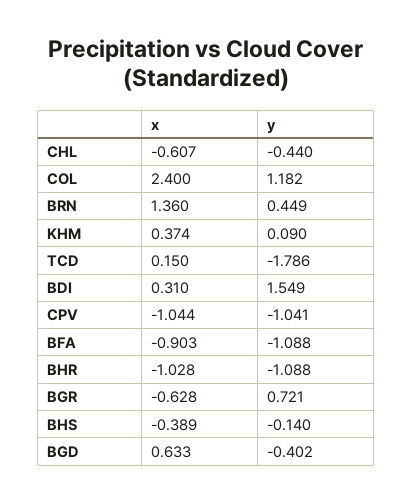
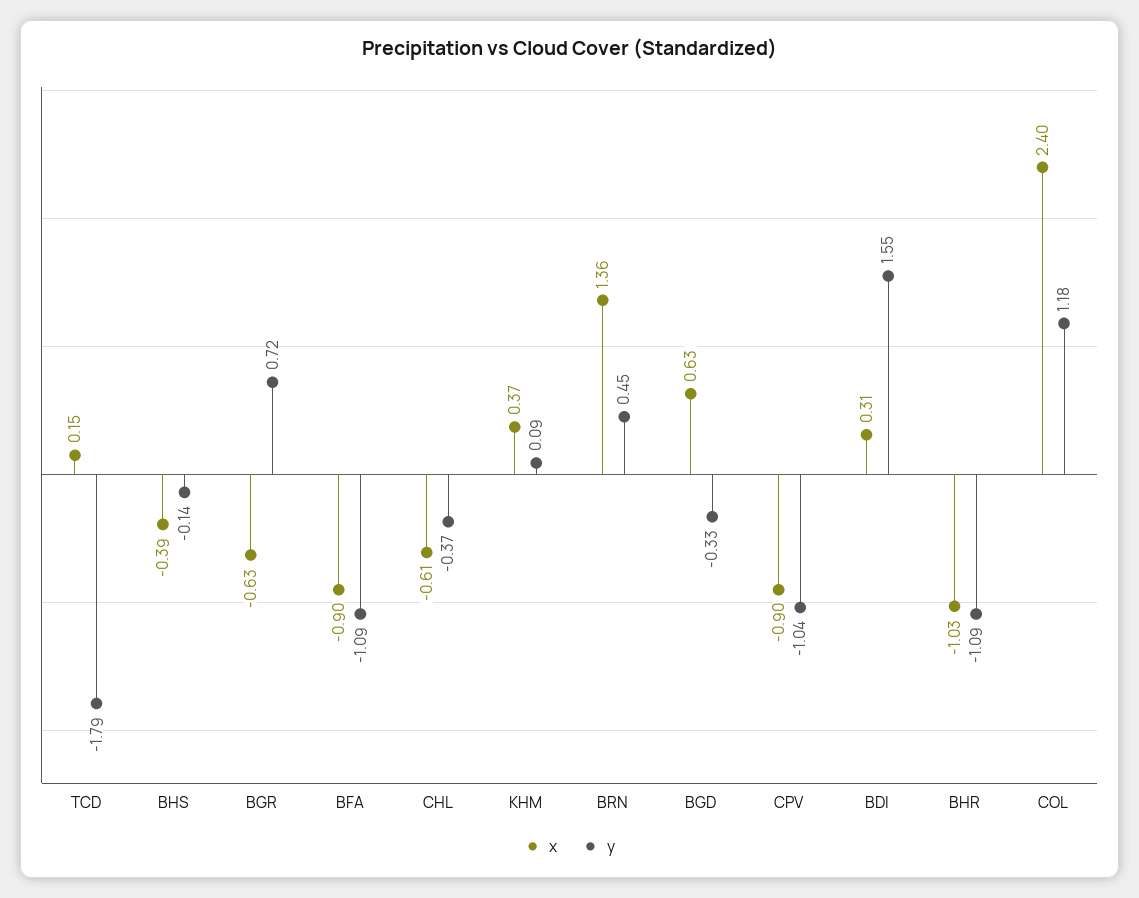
  {
    "x": {
      "CHL": -0.607,
      "COL": 2.4,
      "BRN": 1.36,
      "KHM": 0.374,
      "TCD": 0.15,
      "BDI": 0.31,
-     "CPV": -1.044,
+     "CPV": -0.9,
      "BFA": -0.903,
      "BHR": -1.028,
      "BGR": -0.628,
      "BHS": -0.389,
      "BGD": 0.633
    },
    "y": {
-     "CHL": -0.44,
+     "CHL": -0.37,
      "COL": 1.182,
      "BRN": 0.449,
      "KHM": 0.09,
      "TCD": -1.786,
      "BDI": 1.549,
      "CPV": -1.041,
      "BFA": -1.088,
      "BHR": -1.088,
      "BGR": 0.721,
      "BHS": -0.14,
-     "BGD": -0.402
+     "BGD": -0.33
    }
  }

